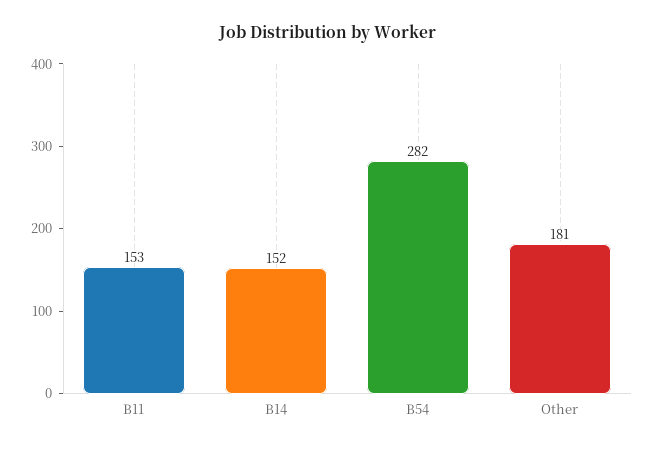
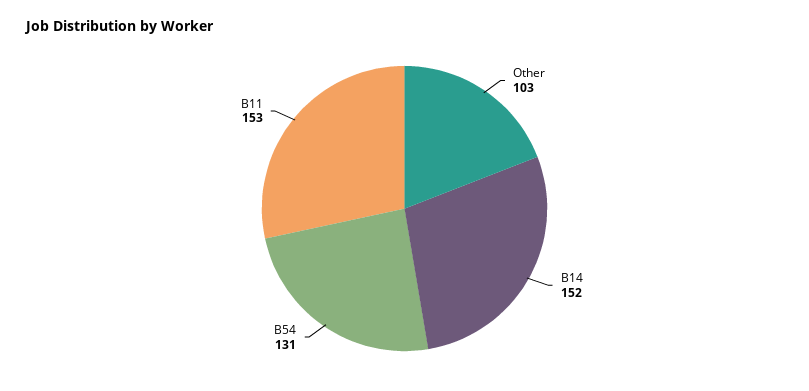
  {
    "B11": 153,
    "B14": 152,
-   "B54": 282,
+   "B54": 131,
-   "Other": 181
+   "Other": 103
  }

